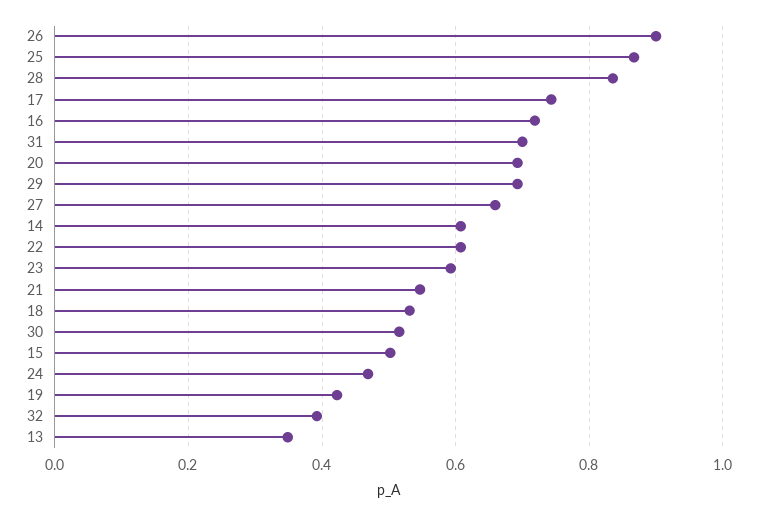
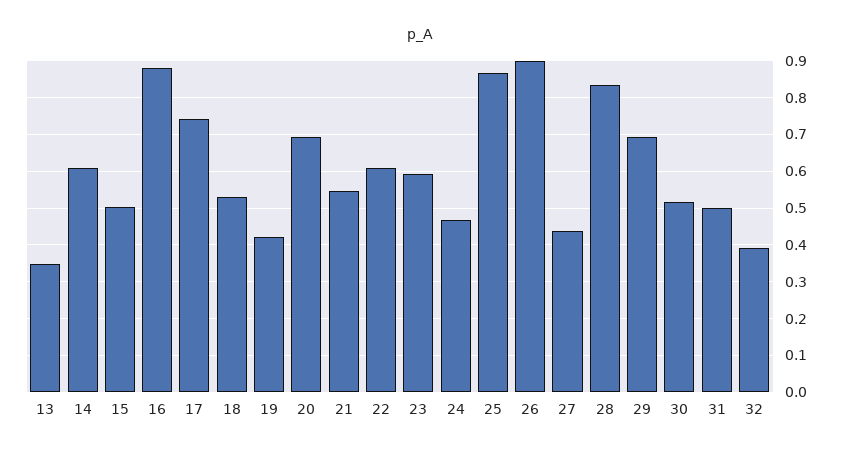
  {
    "26": 0.9,
    "25": 0.86,
    "28": 0.84,
    "17": 0.74,
-   "16": 0.72,
+   "16": 0.88,
-   "31": 0.7,
+   "31": 0.5,
    "20": 0.7,
    "29": 0.7,
-   "27": 0.66,
+   "27": 0.44,
    "14": 0.6,
    "22": 0.6,
    "23": 0.6,
    "21": 0.54,
    "18": 0.54,
    "30": 0.52,
    "15": 0.5,
    "24": 0.46,
    "19": 0.42,
    "32": 0.4,
    "13": 0.34
  }

